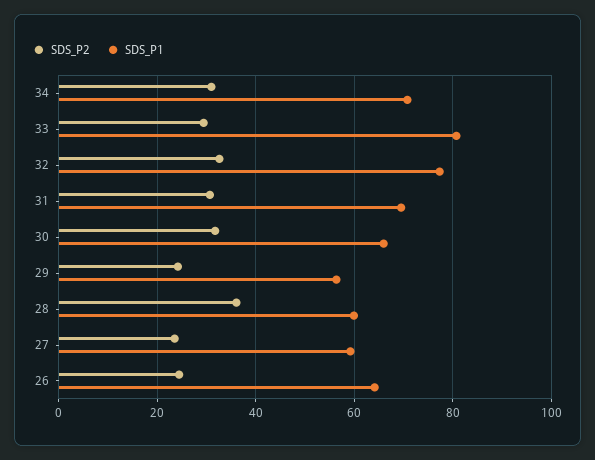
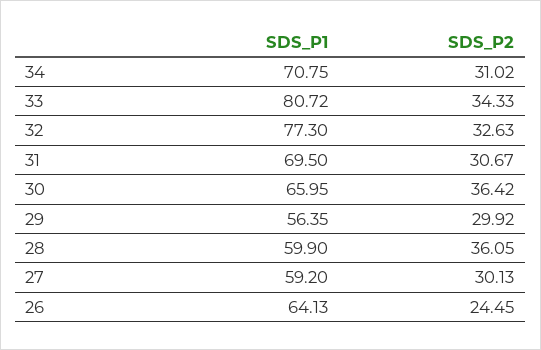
  {
    "SDS_P2": {
      "34": 31.02,
-     "33": 30,
+     "33": 34.33,
      "32": 32.63,
      "31": 30.67,
-     "30": 32,
+     "30": 36.42,
-     "29": 24,
+     "29": 29.92,
      "28": 36.05,
-     "27": 24,
+     "27": 30.13,
      "26": 24.45
    },
    "SDS_P1": {
      "34": 70.75,
      "33": 80.72,
      "32": 77.3,
      "31": 69.5,
      "30": 65.95,
      "29": 56.35,
      "28": 59.9,
      "27": 59.2,
      "26": 64.13
    }
  }

